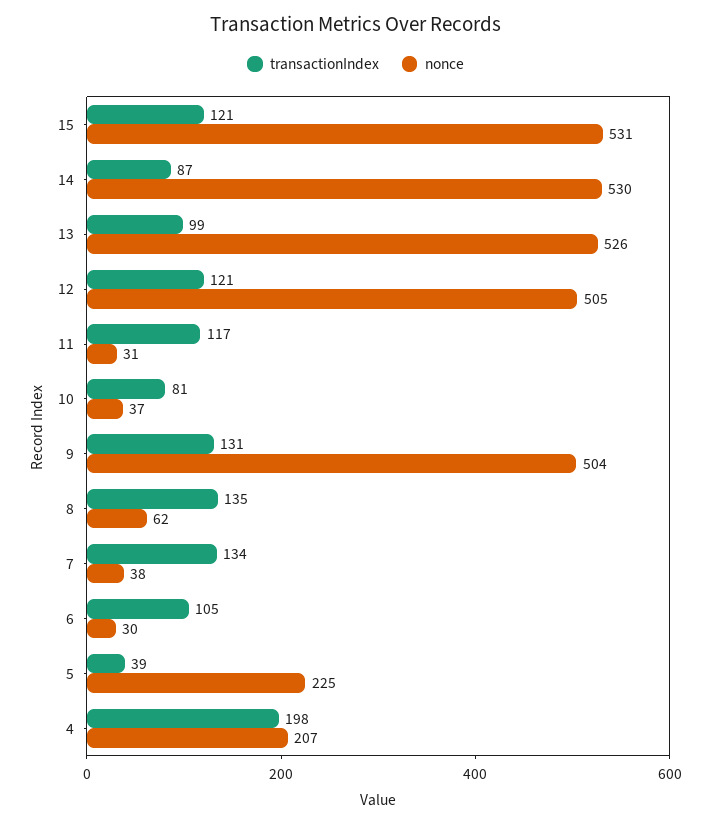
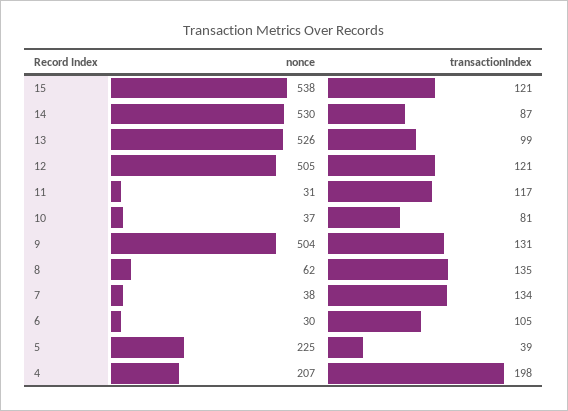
  {
    "transactionIndex": {
      "15": 121,
      "14": 87,
      "13": 99,
      "12": 121,
      "11": 117,
      "10": 81,
      "9": 131,
      "8": 135,
      "7": 134,
      "6": 105,
      "5": 39,
      "4": 198
    },
    "nonce": {
-     "15": 531,
+     "15": 538,
      "14": 530,
      "13": 526,
      "12": 505,
      "11": 31,
      "10": 37,
      "9": 504,
      "8": 62,
      "7": 38,
      "6": 30,
      "5": 225,
      "4": 207
    }
  }

